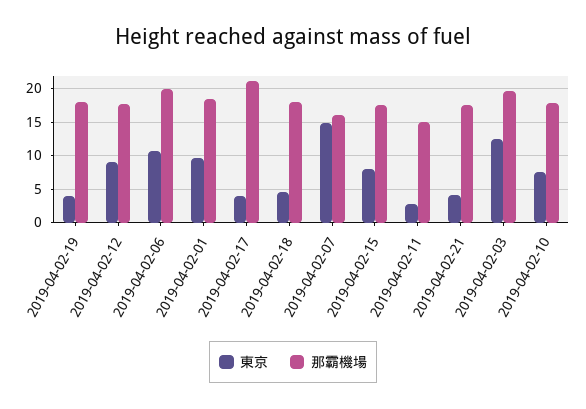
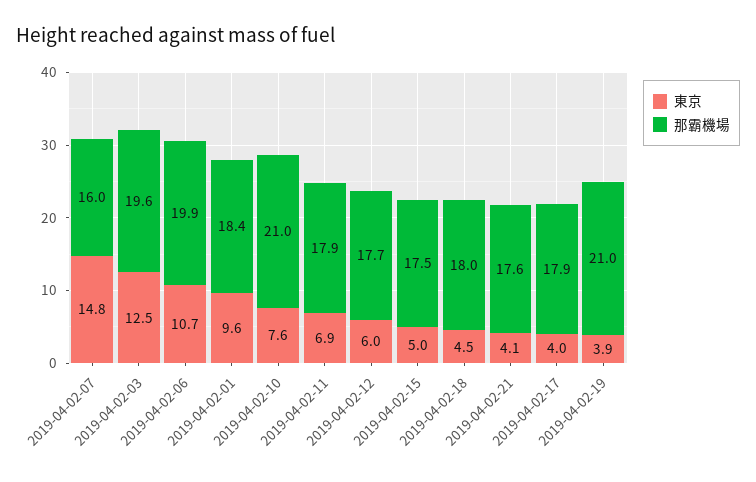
  {
    "東京": {
      "2019-04-02-19": 3.9,
-     "2019-04-02-12": 9,
+     "2019-04-02-12": 6,
      "2019-04-02-06": 10.7,
      "2019-04-02-01": 9.6,
      "2019-04-02-17": 4,
      "2019-04-02-18": 4.5,
      "2019-04-02-07": 14.8,
-     "2019-04-02-15": 8,
+     "2019-04-02-15": 5,
-     "2019-04-02-11": 3,
+     "2019-04-02-11": 6.9,
      "2019-04-02-21": 4.1,
      "2019-04-02-03": 12.5,
      "2019-04-02-10": 7.6
    },
    "那霸機場": {
-     "2019-04-02-19": 18,
+     "2019-04-02-19": 21,
      "2019-04-02-12": 17.7,
      "2019-04-02-06": 19.9,
      "2019-04-02-01": 18.4,
-     "2019-04-02-17": 21,
+     "2019-04-02-17": 17.9,
      "2019-04-02-18": 18,
      "2019-04-02-07": 16,
      "2019-04-02-15": 17.5,
-     "2019-04-02-11": 15,
+     "2019-04-02-11": 17.9,
      "2019-04-02-21": 17.6,
      "2019-04-02-03": 19.6,
-     "2019-04-02-10": 18
+     "2019-04-02-10": 21
    }
  }

